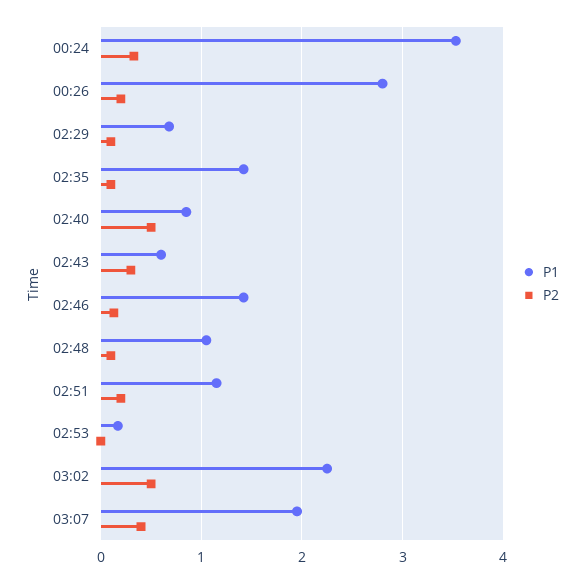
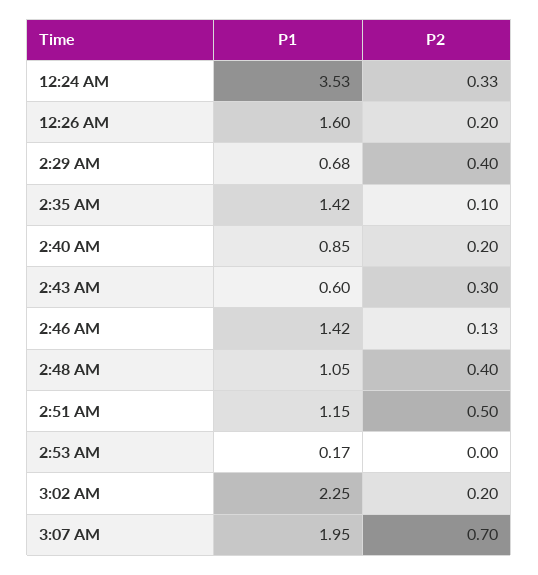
  {
    "P1": {
      "00:24": 3.53,
-     "00:26": 2.8,
+     "00:26": 1.6,
      "02:29": 0.68,
      "02:35": 1.42,
      "02:40": 0.85,
      "02:43": 0.6,
      "02:46": 1.42,
      "02:48": 1.05,
      "02:51": 1.15,
      "02:53": 0.17,
      "03:02": 2.25,
      "03:07": 1.95
    },
    "P2": {
      "00:24": 0.33,
      "00:26": 0.2,
-     "02:29": 0.1,
+     "02:29": 0.4,
      "02:35": 0.1,
-     "02:40": 0.5,
+     "02:40": 0.2,
      "02:43": 0.3,
      "02:46": 0.13,
-     "02:48": 0.1,
+     "02:48": 0.4,
-     "02:51": 0.2,
+     "02:51": 0.5,
      "02:53": 0,
-     "03:02": 0.5,
+     "03:02": 0.2,
-     "03:07": 0.4
+     "03:07": 0.7
    }
  }

